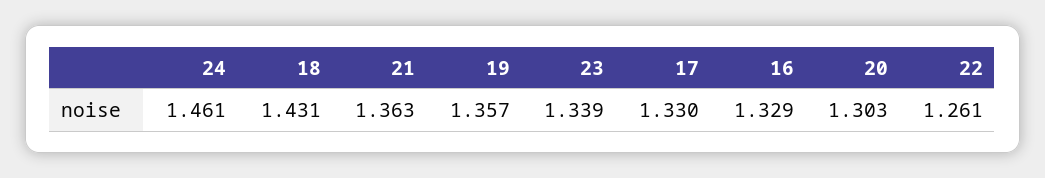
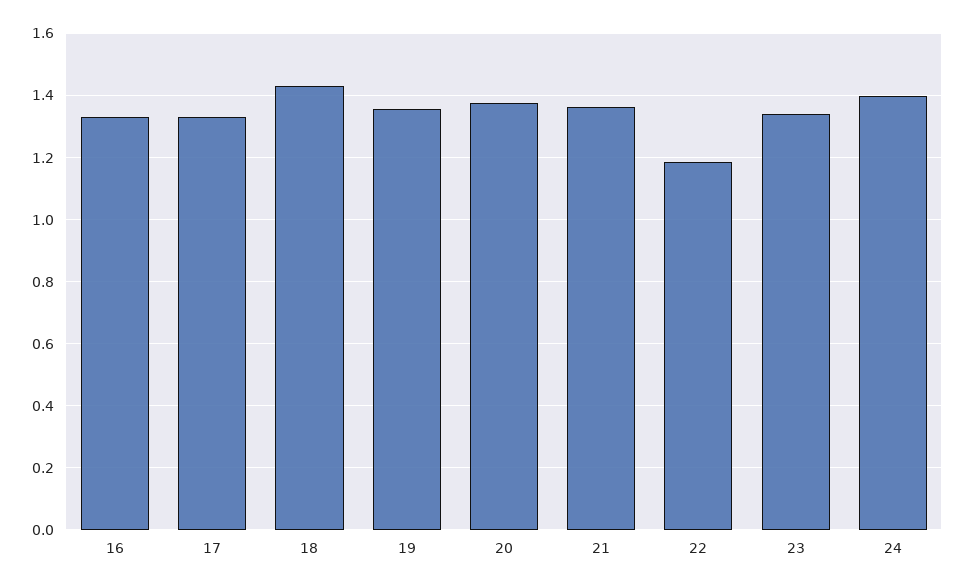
  {
-   "24": 1.461,
+   "24": 1.4,
    "18": 1.431,
    "21": 1.363,
    "19": 1.357,
    "23": 1.339,
    "17": 1.33,
    "16": 1.329,
-   "20": 1.303,
+   "20": 1.38,
-   "22": 1.261
+   "22": 1.18
  }

